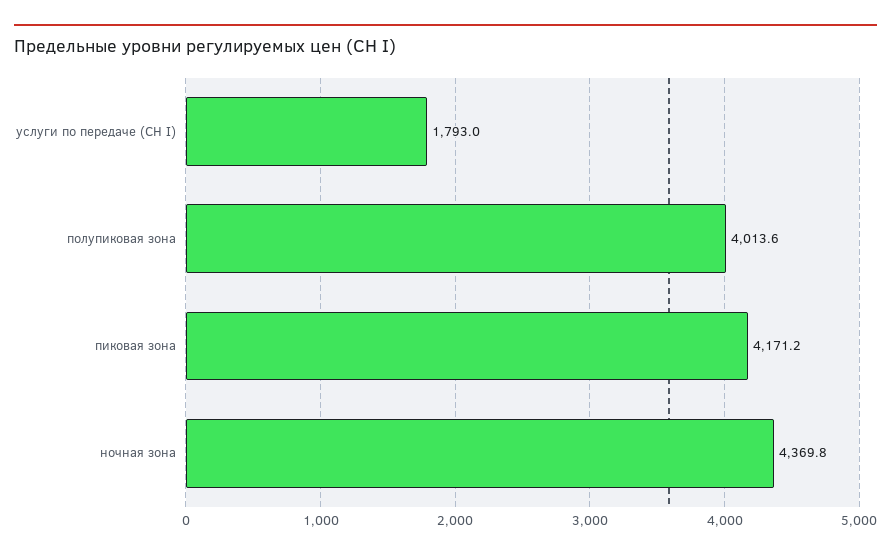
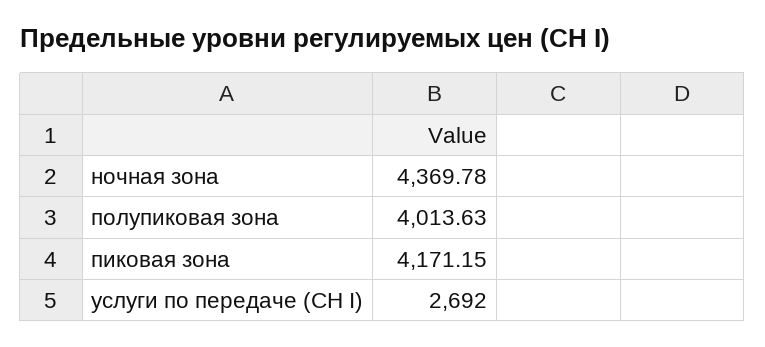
  {
-   "услуги по передаче (СН I)": 1793,
+   "услуги по передаче (СН I)": 2692,
    "полупиковая зона": 4013.63,
    "пиковая зона": 4171.15,
    "ночная зона": 4369.78
  }

